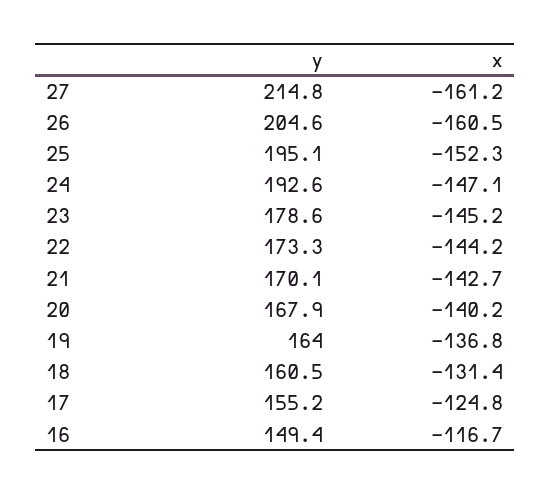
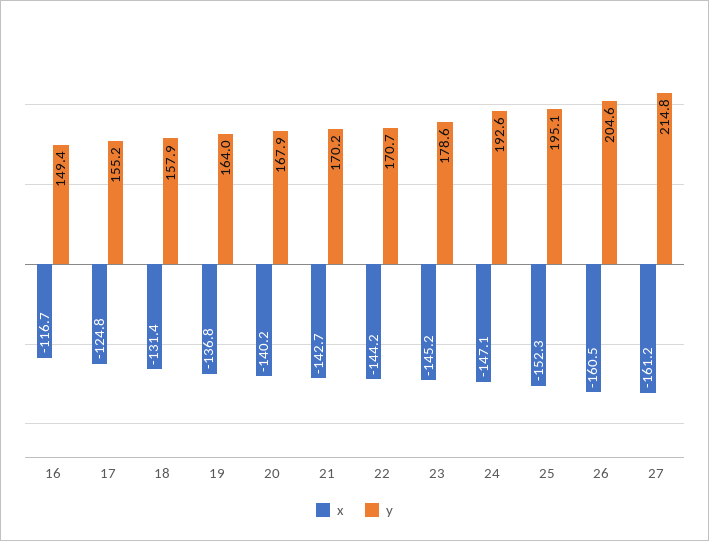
  {
    "y": {
      "27": 214.8,
      "26": 204.6,
      "25": 195.1,
      "24": 192.6,
      "23": 178.6,
-     "22": 173.3,
+     "22": 170.7,
-     "21": 170.1,
+     "21": 170.2,
      "20": 167.9,
      "19": 164,
-     "18": 160.5,
+     "18": 157.9,
      "17": 155.2,
      "16": 149.4
    },
    "x": {
      "27": -161.2,
      "26": -160.5,
      "25": -152.3,
      "24": -147.1,
      "23": -145.2,
      "22": -144.2,
      "21": -142.7,
      "20": -140.2,
      "19": -136.8,
      "18": -131.4,
      "17": -124.8,
      "16": -116.7
    }
  }

